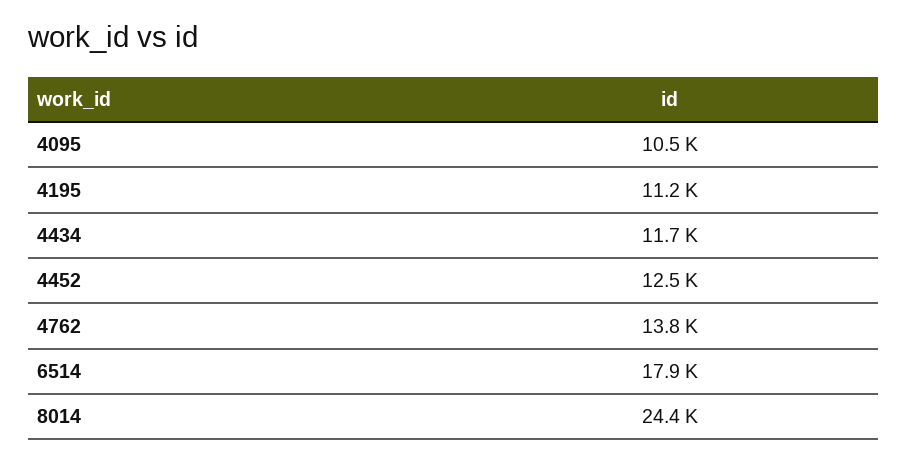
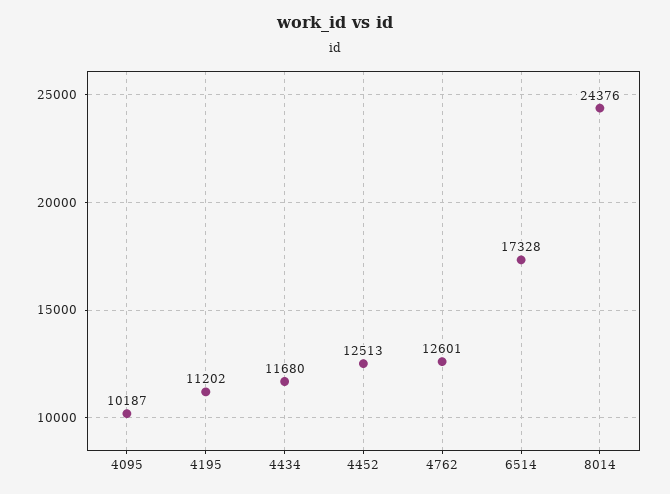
  {
-   "4095": 10500,
+   "4095": 10187,
    "4195": 11202,
    "4434": 11680,
    "4452": 12513,
-   "4762": 13800,
+   "4762": 12601,
-   "6514": 17900,
+   "6514": 17328,
    "8014": 24376
  }

